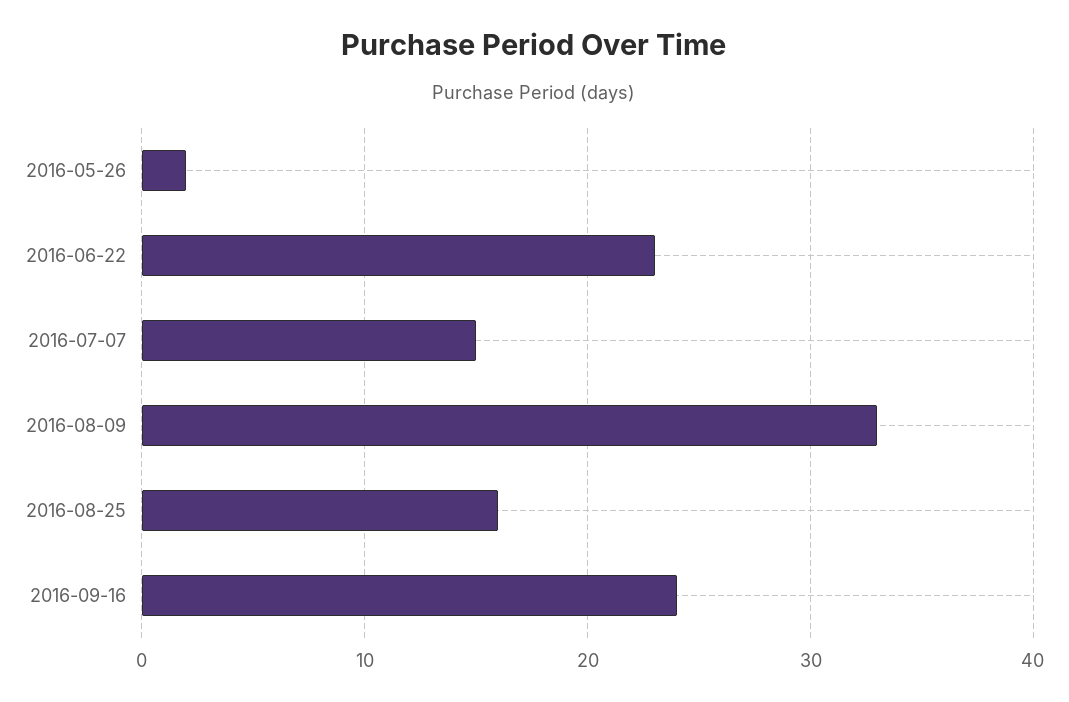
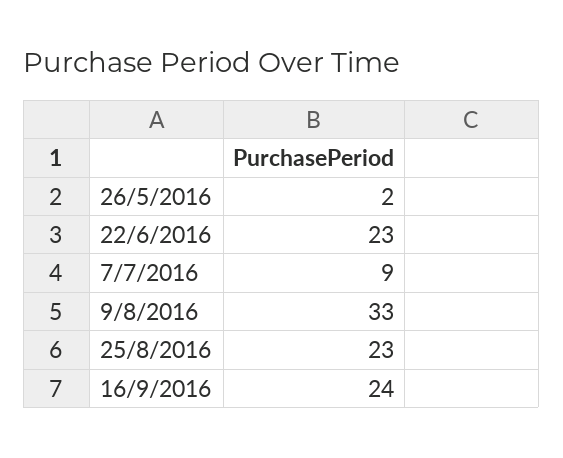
  {
    "2016-05-26": 2,
    "2016-06-22": 23,
-   "2016-07-07": 15,
+   "2016-07-07": 9,
    "2016-08-09": 33,
-   "2016-08-25": 16,
+   "2016-08-25": 23,
    "2016-09-16": 24
  }

